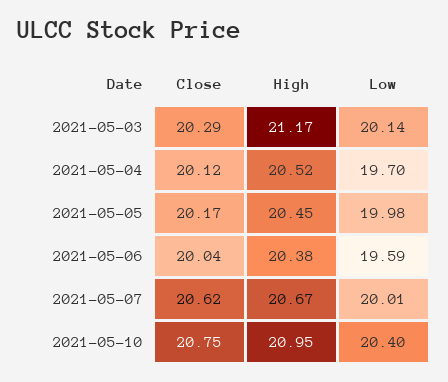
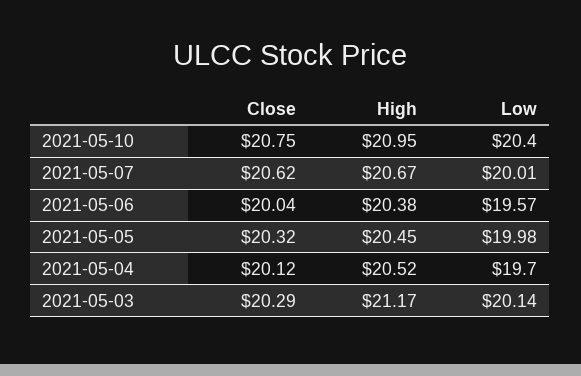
  {
    "Close": {
      "2021-05-03": 20.29,
      "2021-05-04": 20.12,
-     "2021-05-05": 20.17,
+     "2021-05-05": 20.32,
      "2021-05-06": 20.04,
      "2021-05-07": 20.62,
      "2021-05-10": 20.75
    },
    "High": {
      "2021-05-03": 21.17,
      "2021-05-04": 20.52,
      "2021-05-05": 20.45,
      "2021-05-06": 20.38,
      "2021-05-07": 20.67,
      "2021-05-10": 20.95
    },
    "Low": {
      "2021-05-03": 20.14,
      "2021-05-04": 19.7,
      "2021-05-05": 19.98,
-     "2021-05-06": 19.59,
+     "2021-05-06": 19.57,
      "2021-05-07": 20.01,
      "2021-05-10": 20.4
    }
  }

